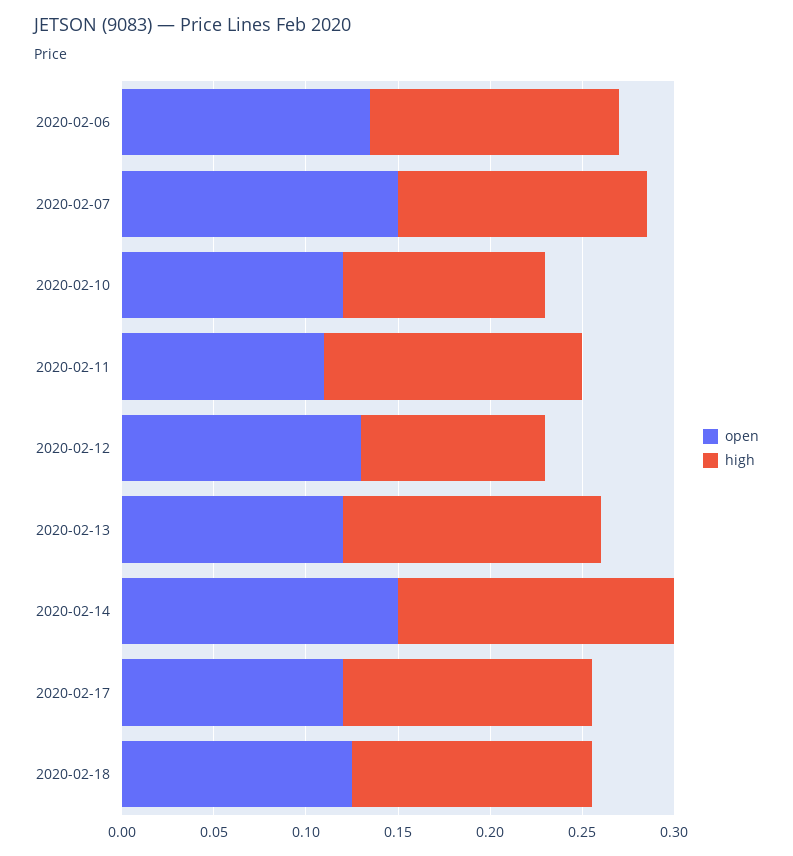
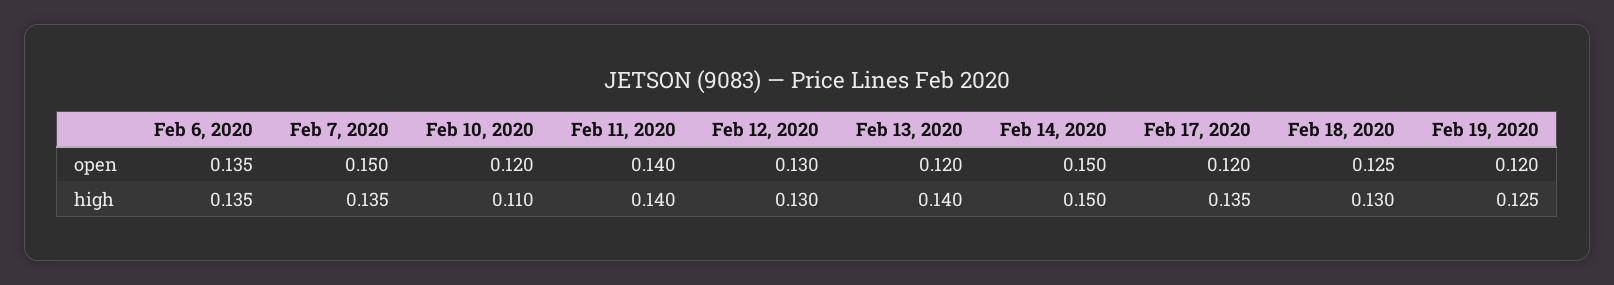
  {
    "open": {
      "2020-02-06": 0.135,
      "2020-02-07": 0.15,
      "2020-02-10": 0.12,
-     "2020-02-11": 0.11,
+     "2020-02-11": 0.14,
      "2020-02-12": 0.13,
      "2020-02-13": 0.12,
      "2020-02-14": 0.15,
      "2020-02-17": 0.12,
-     "2020-02-18": 0.125
+     "2020-02-18": 0.125,
+     "Feb 19, 2020": 0.12
    },
    "high": {
      "2020-02-06": 0.135,
      "2020-02-07": 0.135,
      "2020-02-10": 0.11,
      "2020-02-11": 0.14,
-     "2020-02-12": 0.1,
+     "2020-02-12": 0.13,
      "2020-02-13": 0.14,
      "2020-02-14": 0.15,
      "2020-02-17": 0.135,
-     "2020-02-18": 0.13
+     "2020-02-18": 0.13,
+     "Feb 19, 2020": 0.125
    }
  }

